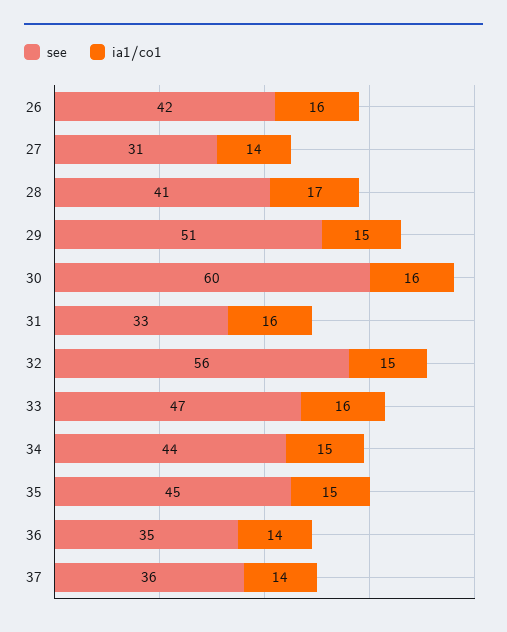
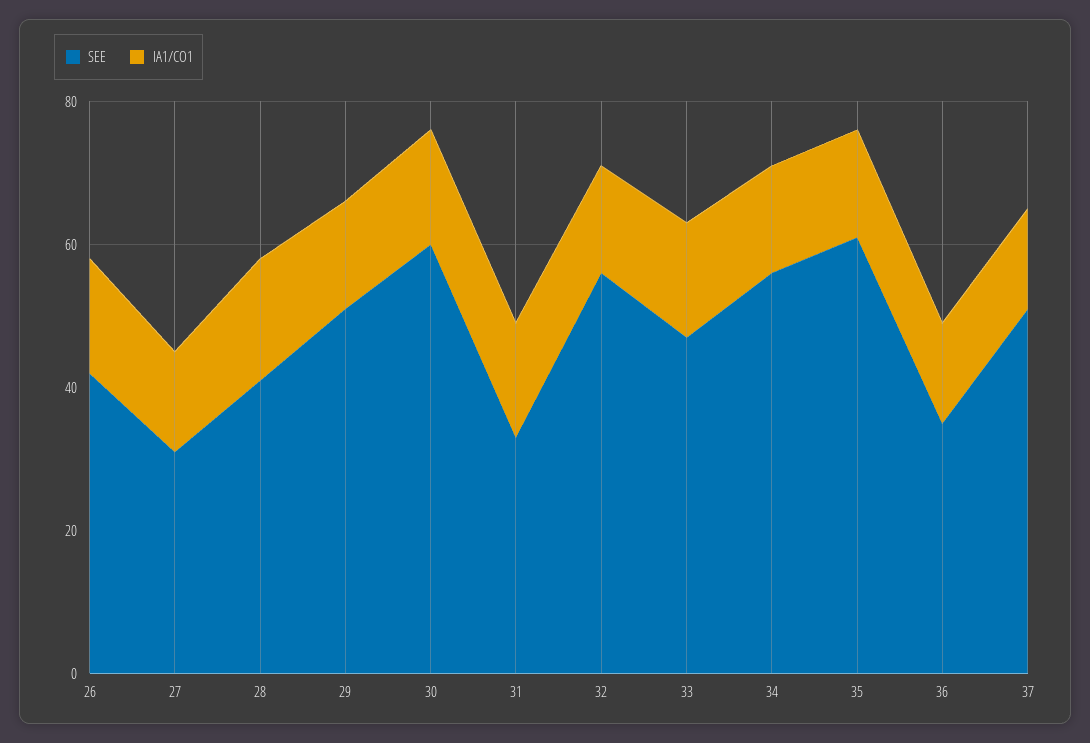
  {
    "see": {
      "26": 42,
      "27": 31,
      "28": 41,
      "29": 51,
      "30": 60,
      "31": 33,
      "32": 56,
      "33": 47,
-     "34": 44,
+     "34": 55,
-     "35": 45,
+     "35": 60,
      "36": 35,
-     "37": 36
+     "37": 50
    },
    "ia1/co1": {
      "26": 16,
      "27": 14,
      "28": 17,
      "29": 15,
      "30": 16,
      "31": 16,
      "32": 15,
      "33": 16,
      "34": 15,
      "35": 15,
      "36": 14,
      "37": 14
    }
  }

